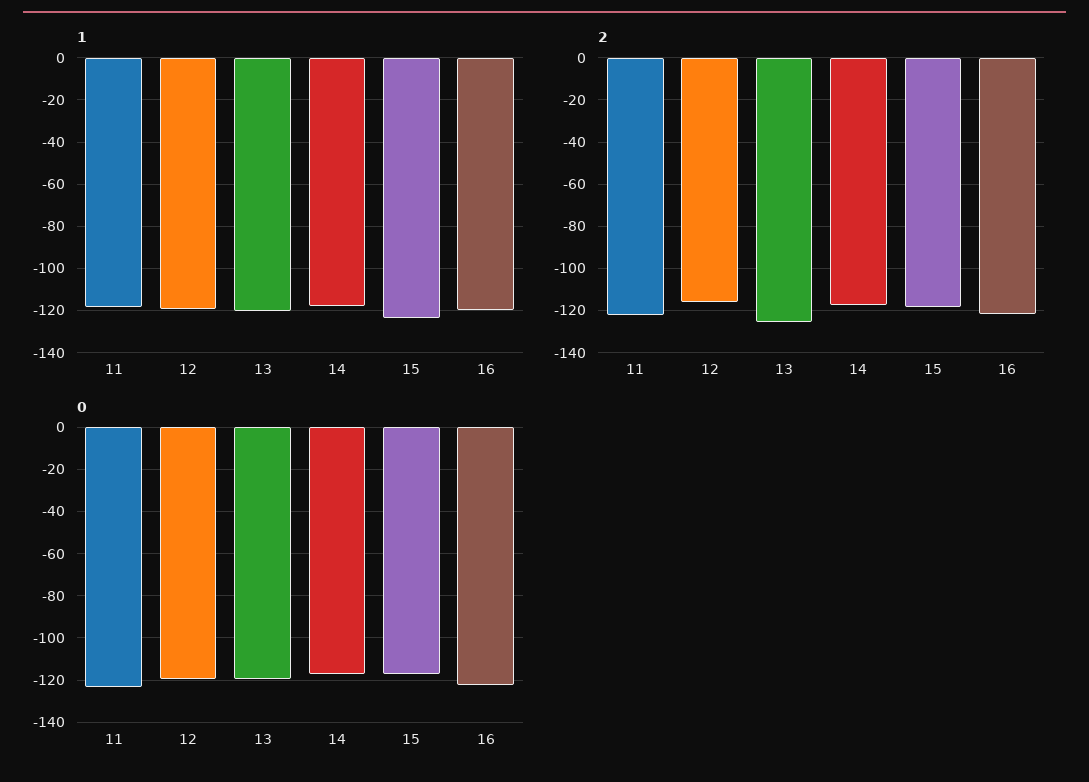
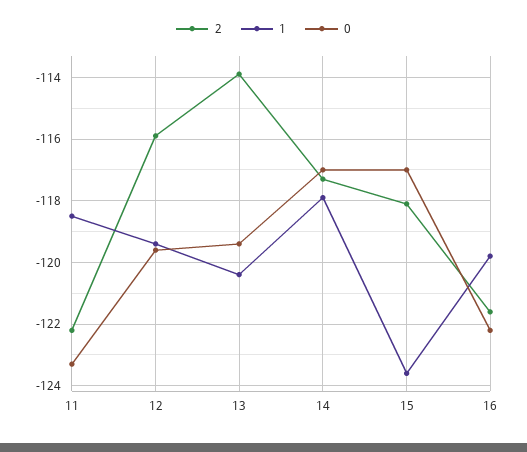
  {
    "1": {
      "11": -118.5,
      "12": -119.5,
      "13": -120.5,
      "14": -118,
      "15": -123.5,
      "16": -120
    },
    "2": {
      "11": -122,
      "12": -116,
-     "13": -125,
+     "13": -114,
      "14": -117.5,
      "15": -118,
      "16": -121.5
    },
    "0": {
      "11": -123.5,
      "12": -119.5,
      "13": -119.5,
      "14": -117,
      "15": -117,
      "16": -122
    }
  }

